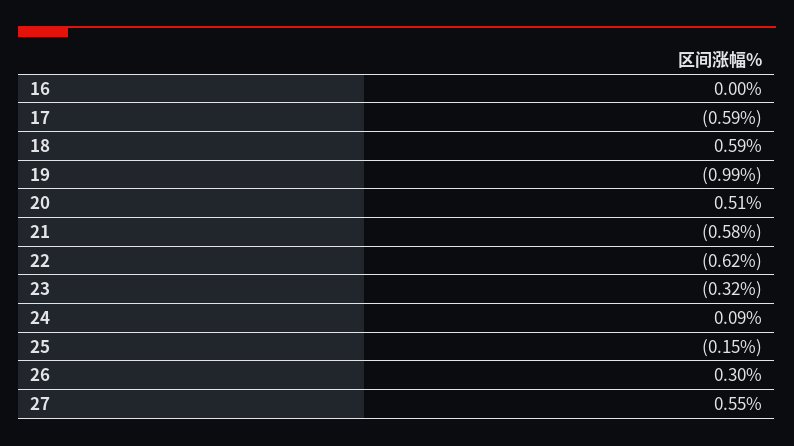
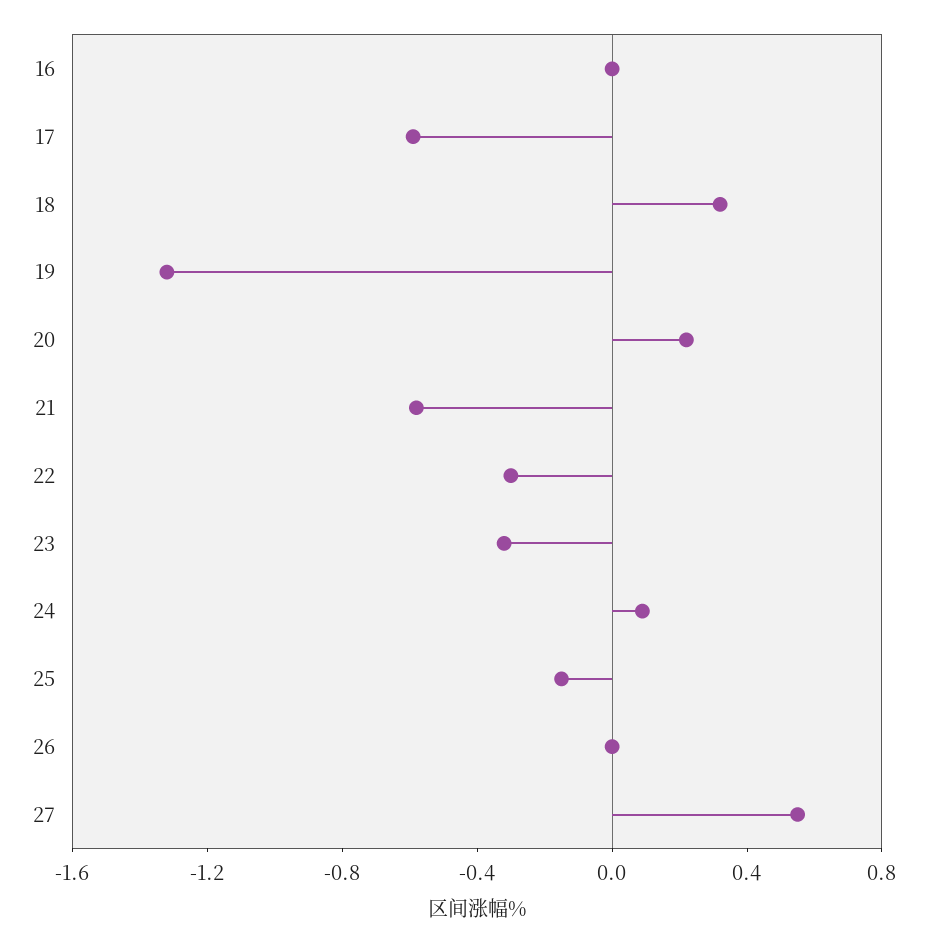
  {
    "16": 0,
    "17": -0.59,
-   "18": 0.59,
+   "18": 0.3,
-   "19": -0.99,
+   "19": -1.3,
-   "20": 0.51,
+   "20": 0.2,
    "21": -0.58,
-   "22": -0.62,
+   "22": -0.3,
    "23": -0.32,
    "24": 0.09,
    "25": -0.15,
-   "26": 0.3,
+   "26": 0,
    "27": 0.55
  }

